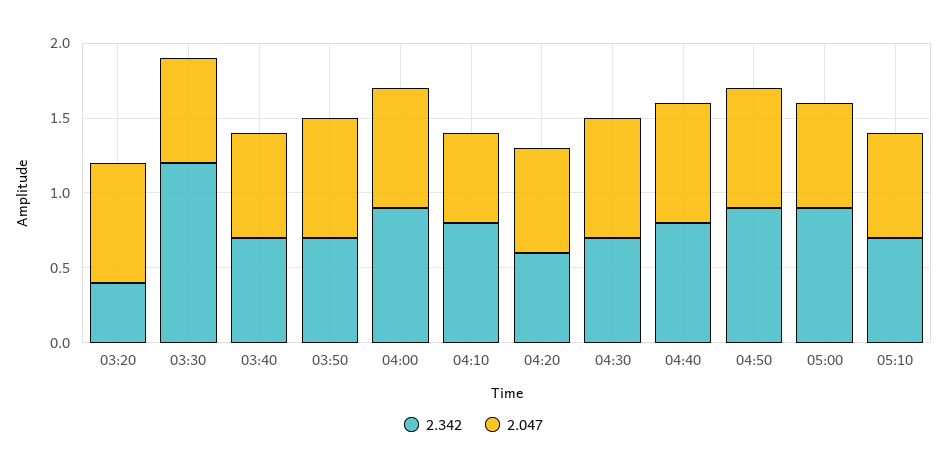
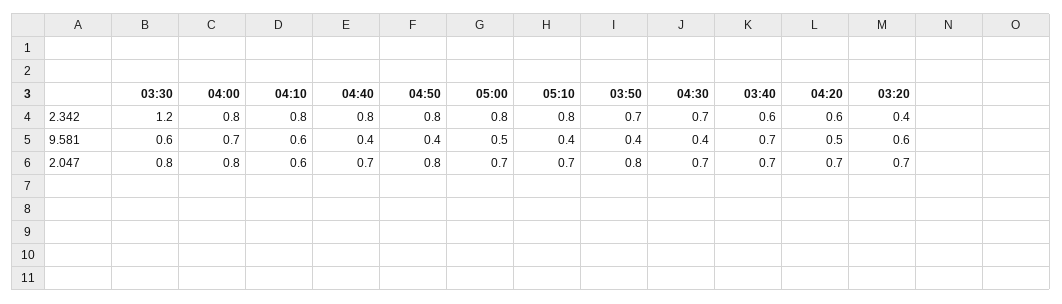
  {
    "2.342": {
      "03:20": 0.4,
      "03:30": 1.2,
-     "03:40": 0.7,
+     "03:40": 0.6,
      "03:50": 0.7,
-     "04:00": 0.9,
+     "04:00": 0.8,
      "04:10": 0.8,
      "04:20": 0.6,
      "04:30": 0.7,
      "04:40": 0.8,
-     "04:50": 0.9,
+     "04:50": 0.8,
-     "05:00": 0.9,
+     "05:00": 0.8,
-     "05:10": 0.7
+     "05:10": 0.8
    },
    "2.047": {
-     "03:20": 0.8,
+     "03:20": 0.7,
-     "03:30": 0.7,
+     "03:30": 0.8,
      "03:40": 0.7,
      "03:50": 0.8,
      "04:00": 0.8,
      "04:10": 0.6,
      "04:20": 0.7,
-     "04:30": 0.8,
+     "04:30": 0.7,
-     "04:40": 0.8,
+     "04:40": 0.7,
      "04:50": 0.8,
      "05:00": 0.7,
      "05:10": 0.7
-   }
+   },
+   "9.581": {
+     "03:30": 0.6,
+     "04:00": 0.7,
+     "04:10": 0.6,
+     "04:40": 0.4,
+     "04:50": 0.4,
+     "05:00": 0.5,
+     "05:10": 0.4,
+     "03:50": 0.4,
+     "04:30": 0.4,
+     "03:40": 0.7,
+     "04:20": 0.5,
+     "03:20": 0.6
+   }
  }

